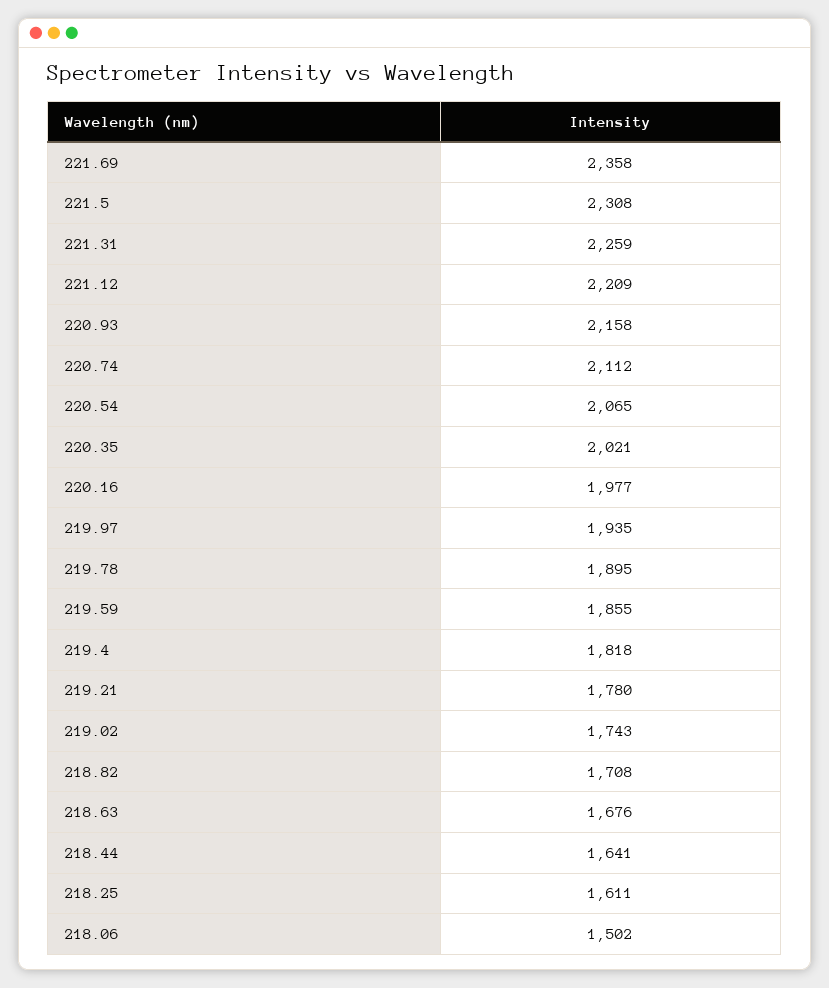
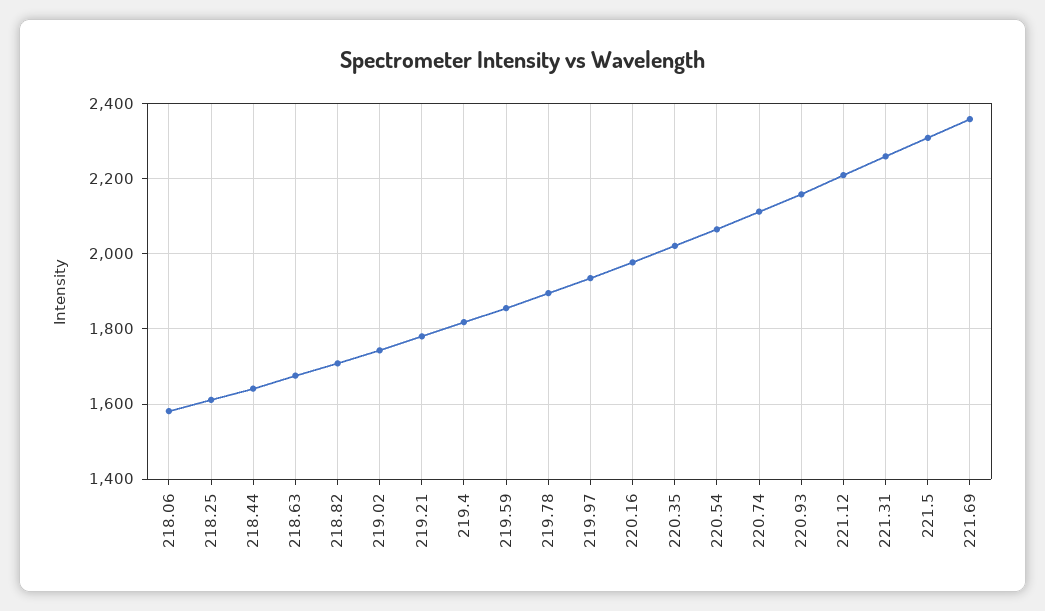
  {
    "221.69": 2358,
    "221.5": 2308,
    "221.31": 2259,
    "221.12": 2209,
    "220.93": 2158,
    "220.74": 2112,
    "220.54": 2065,
    "220.35": 2021,
    "220.16": 1977,
    "219.97": 1935,
    "219.78": 1895,
    "219.59": 1855,
    "219.4": 1818,
    "219.21": 1780,
    "219.02": 1743,
    "218.82": 1708,
    "218.63": 1676,
    "218.44": 1641,
    "218.25": 1611,
-   "218.06": 1502
+   "218.06": 1580
  }

